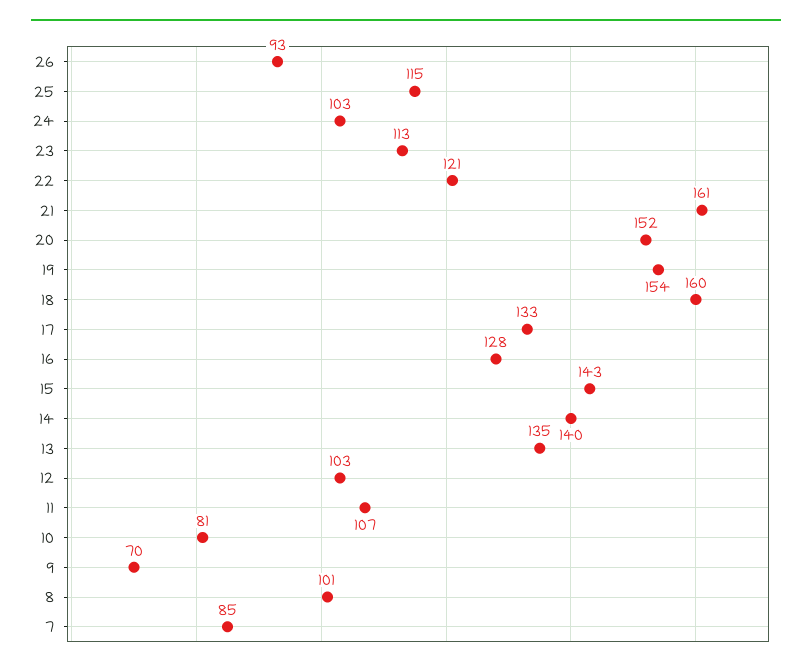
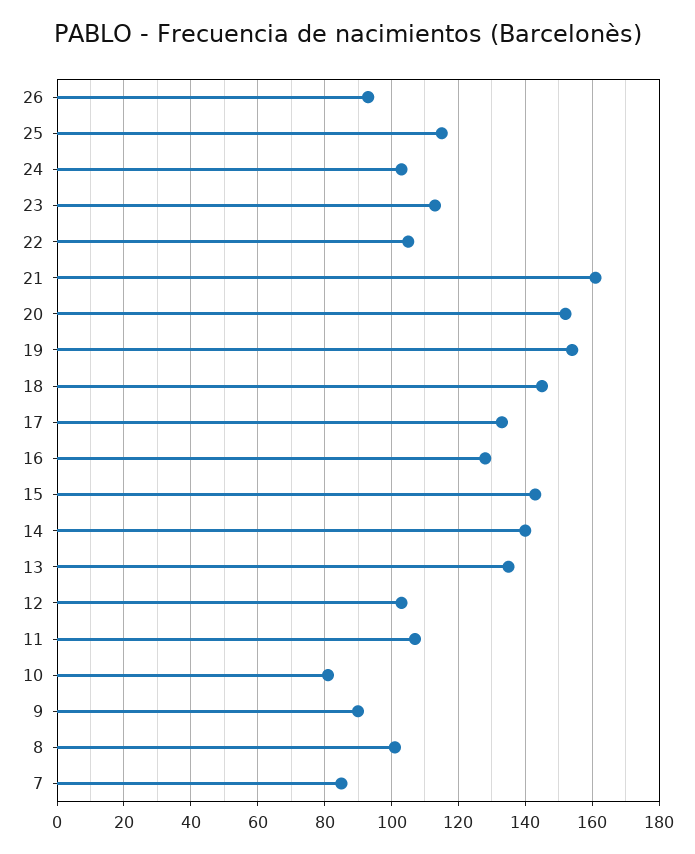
  {
    "26": 93,
    "25": 115,
    "24": 103,
    "23": 113,
-   "22": 121,
+   "22": 105,
    "21": 161,
    "20": 152,
    "19": 154,
-   "18": 160,
+   "18": 145,
    "17": 133,
    "16": 128,
    "15": 143,
    "14": 140,
    "13": 135,
    "12": 103,
    "11": 107,
    "10": 81,
-   "9": 70,
+   "9": 90,
    "8": 101,
    "7": 85
  }

